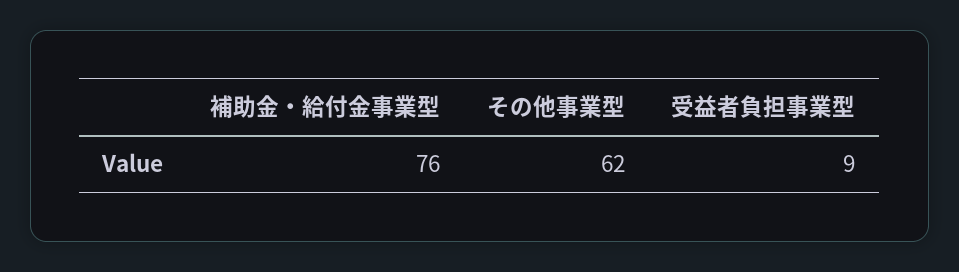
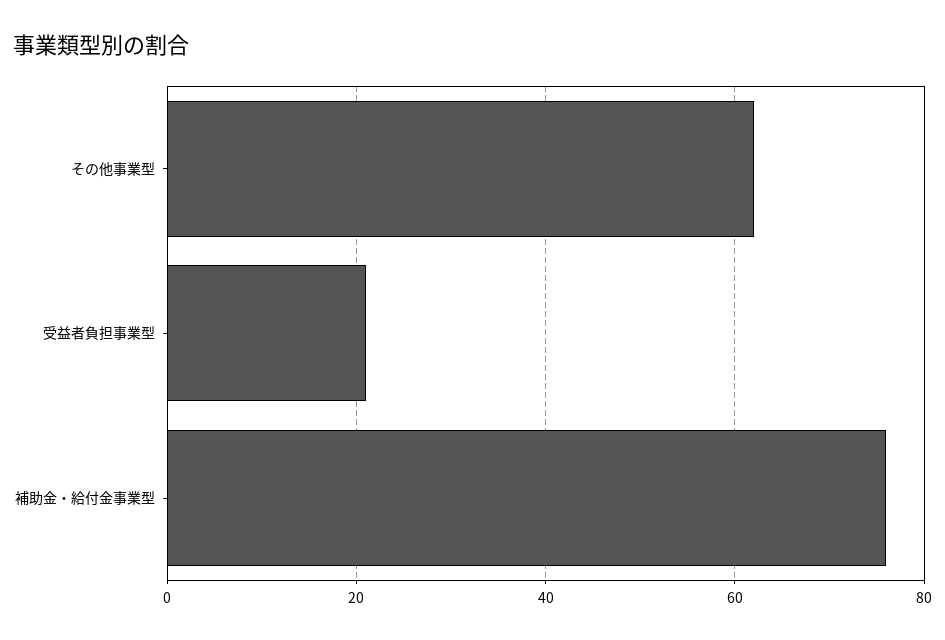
  {
    "補助金・給付金事業型": 76,
    "その他事業型": 62,
-   "受益者負担事業型": 9
+   "受益者負担事業型": 20
  }

